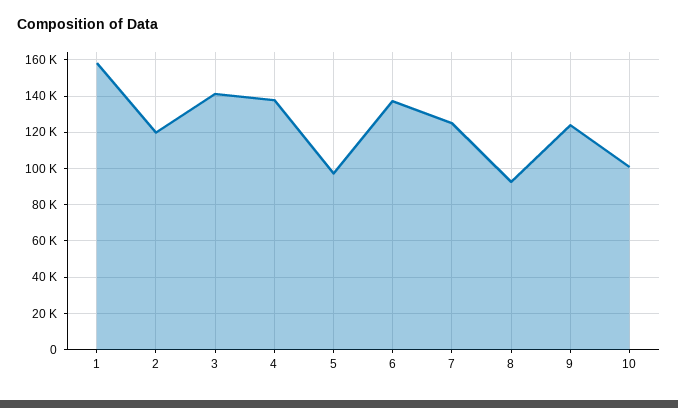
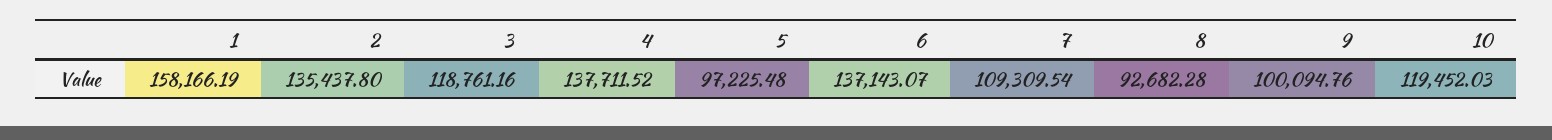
  {
    "1": 158166.19,
-   "2": 120000,
+   "2": 135437.8,
-   "3": 140000,
+   "3": 118761.16,
    "4": 137711.52,
    "5": 97225.48,
    "6": 137143.07,
-   "7": 125000,
+   "7": 109309.54,
    "8": 92682.28,
-   "9": 125000,
+   "9": 100094.76,
-   "10": 100000
+   "10": 119452.03
  }

